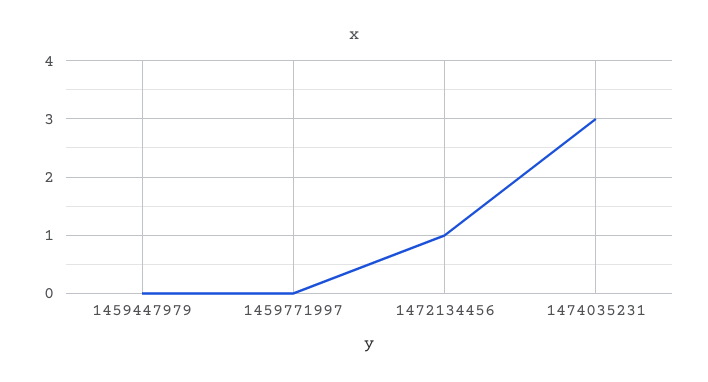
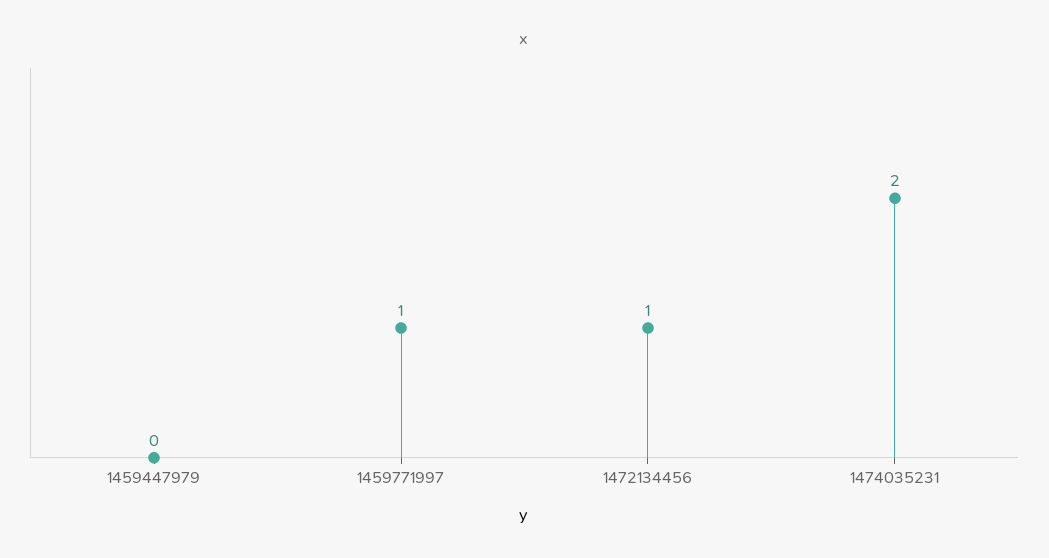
  {
    "1459447979": 0,
-   "1459771997": 0,
+   "1459771997": 1,
    "1472134456": 1,
-   "1474035231": 3
+   "1474035231": 2
  }

